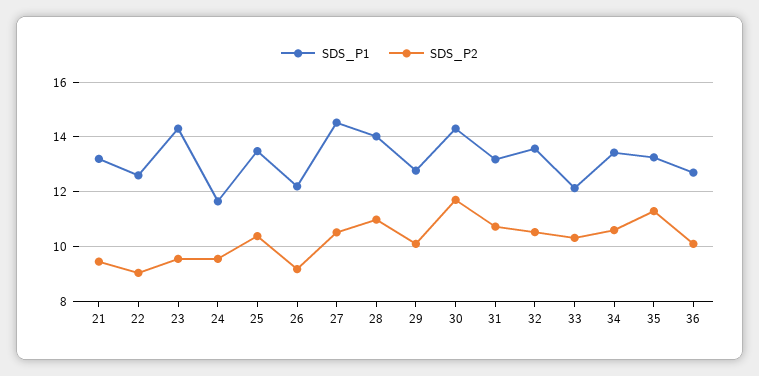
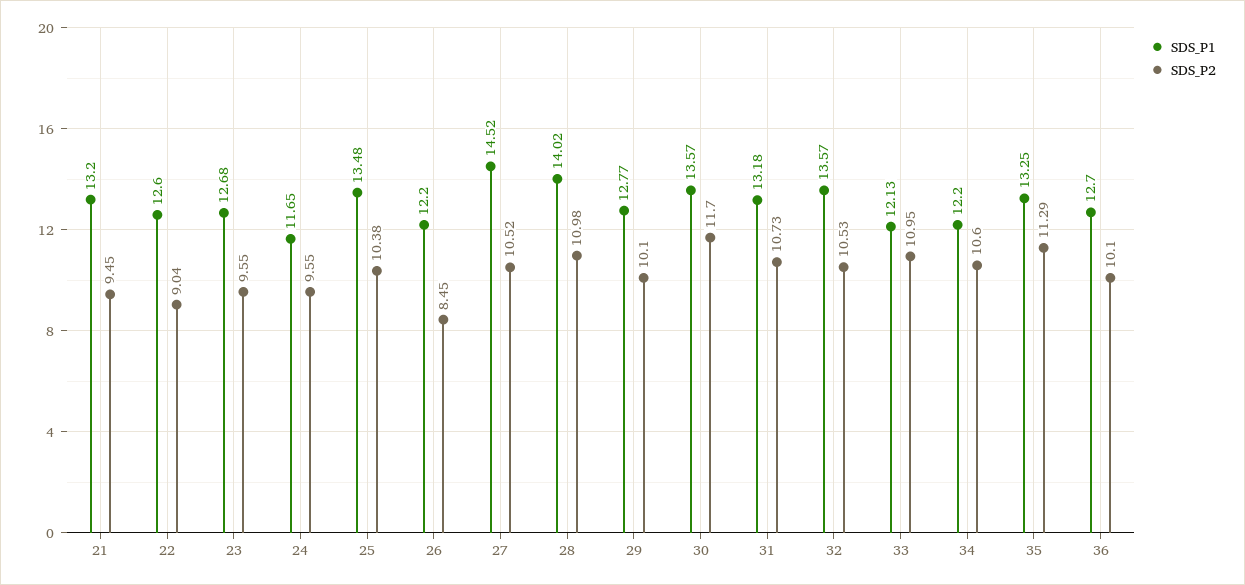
  {
    "SDS_P1": {
      "21": 13.2,
      "22": 12.6,
-     "23": 14.25,
+     "23": 12.68,
      "24": 11.65,
      "25": 13.48,
      "26": 12.2,
      "27": 14.52,
      "28": 14.02,
      "29": 12.77,
-     "30": 14.25,
+     "30": 13.57,
      "31": 13.18,
      "32": 13.57,
      "33": 12.13,
-     "34": 13.5,
+     "34": 12.2,
      "35": 13.25,
      "36": 12.7
    },
    "SDS_P2": {
      "21": 9.45,
      "22": 9.04,
      "23": 9.55,
      "24": 9.55,
      "25": 10.38,
-     "26": 9.25,
+     "26": 8.45,
      "27": 10.52,
      "28": 10.98,
      "29": 10.1,
      "30": 11.7,
      "31": 10.73,
      "32": 10.53,
-     "33": 10.25,
+     "33": 10.95,
      "34": 10.6,
      "35": 11.29,
      "36": 10.1
    }
  }

